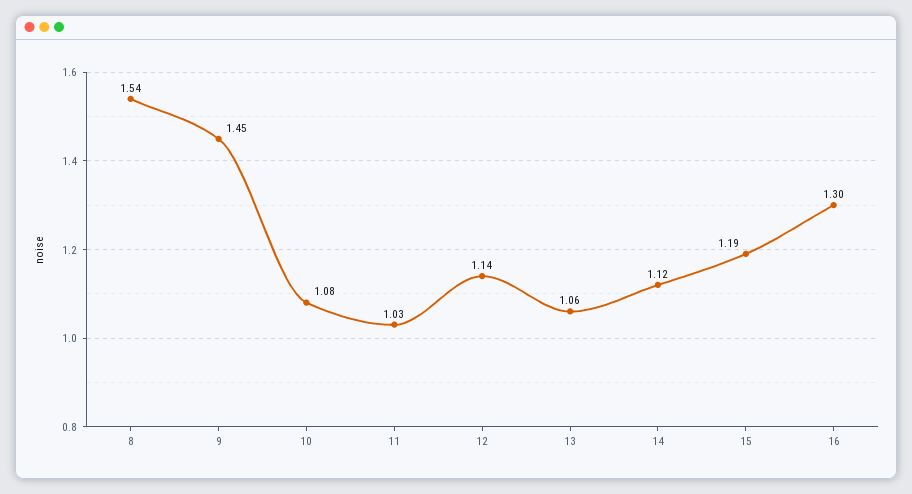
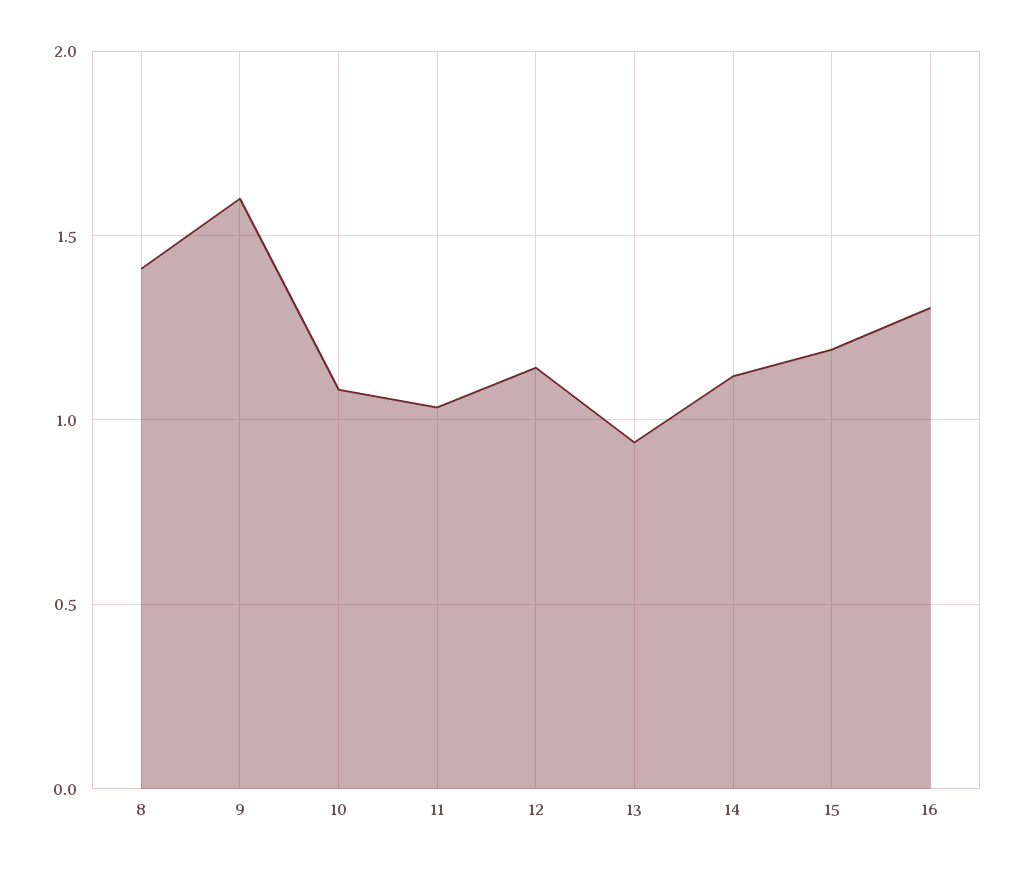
  {
-   "8": 1.54,
+   "8": 1.4,
-   "9": 1.45,
+   "9": 1.6,
    "10": 1.08,
    "11": 1.03,
    "12": 1.14,
-   "13": 1.06,
+   "13": 0.95,
    "14": 1.12,
    "15": 1.19,
    "16": 1.3
  }

